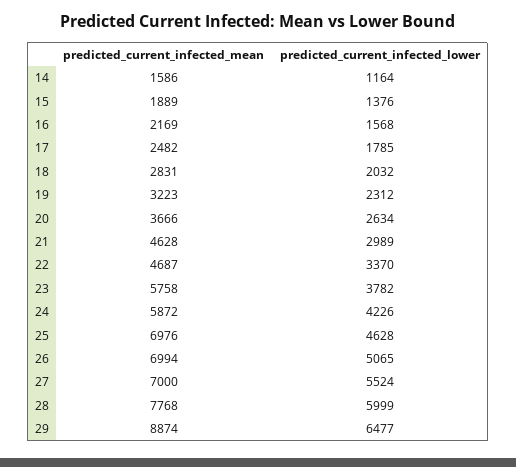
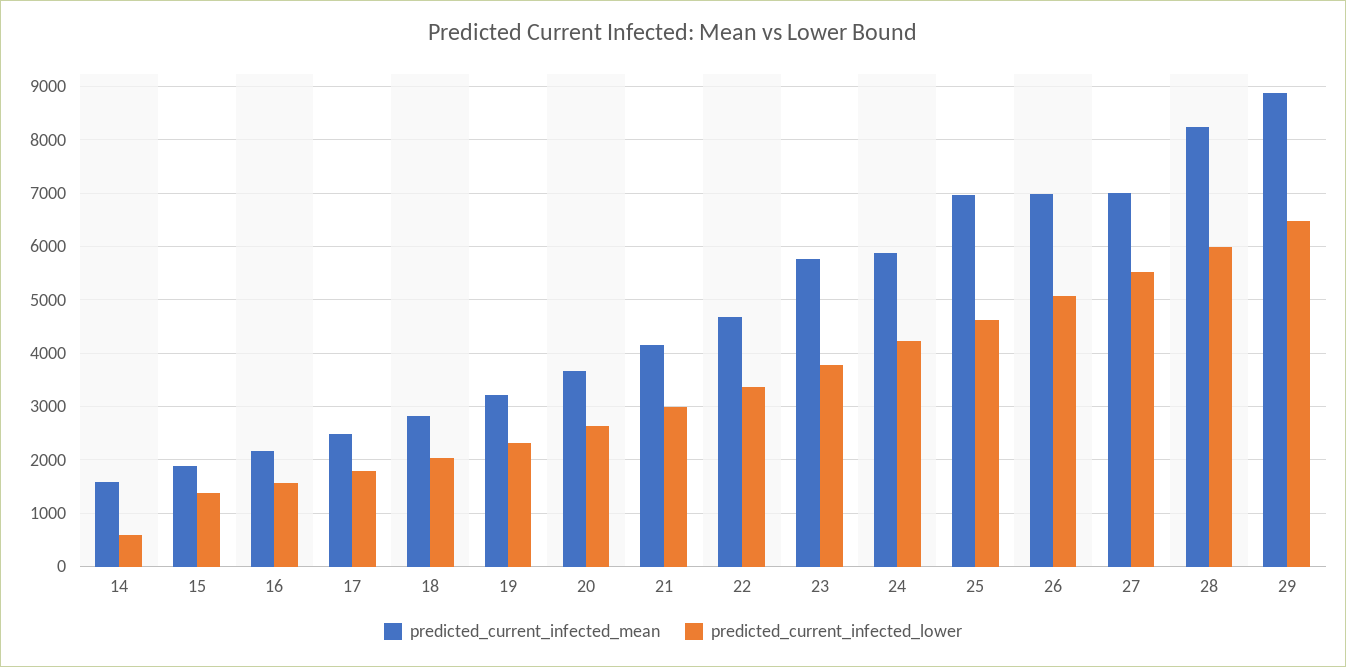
  {
    "predicted_current_infected_mean": {
      "14": 1586,
      "15": 1889,
      "16": 2169,
      "17": 2482,
      "18": 2831,
      "19": 3223,
      "20": 3666,
-     "21": 4628,
+     "21": 4200,
      "22": 4687,
      "23": 5758,
      "24": 5872,
      "25": 6976,
      "26": 6994,
      "27": 7000,
-     "28": 7768,
+     "28": 8200,
      "29": 8874
    },
    "predicted_current_infected_lower": {
-     "14": 1164,
+     "14": 600,
      "15": 1376,
      "16": 1568,
      "17": 1785,
      "18": 2032,
      "19": 2312,
      "20": 2634,
      "21": 2989,
      "22": 3370,
      "23": 3782,
      "24": 4226,
      "25": 4628,
      "26": 5065,
      "27": 5524,
      "28": 5999,
      "29": 6477
    }
  }

